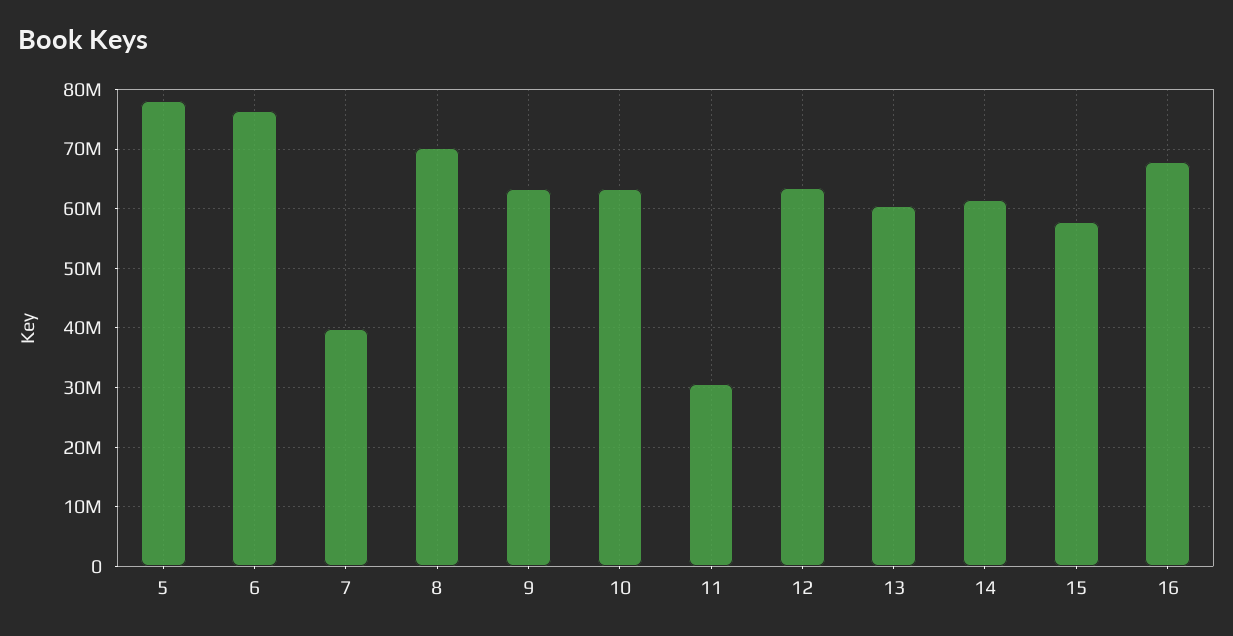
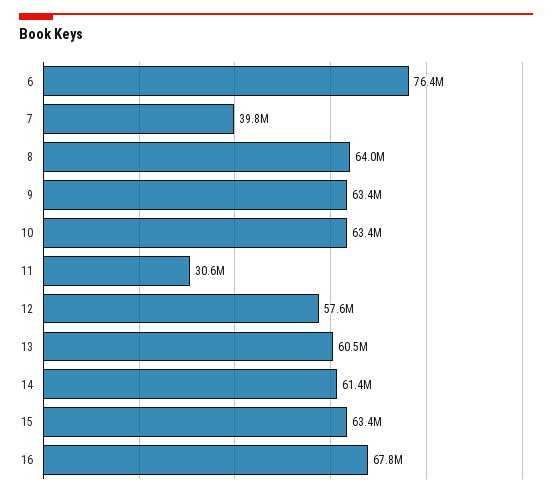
  {
-   "5": 78000000,
    "6": 76400000,
    "7": 39800000,
-   "8": 70000000,
+   "8": 64000000,
    "9": 63400000,
    "10": 63400000,
    "11": 30600000,
-   "12": 64000000,
+   "12": 57600000,
    "13": 60500000,
    "14": 61400000,
-   "15": 58000000,
+   "15": 63400000,
    "16": 67800000
  }

